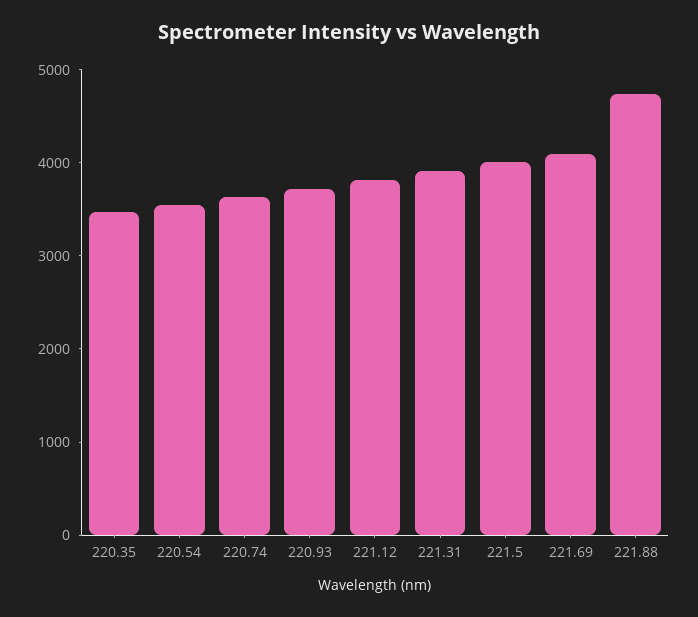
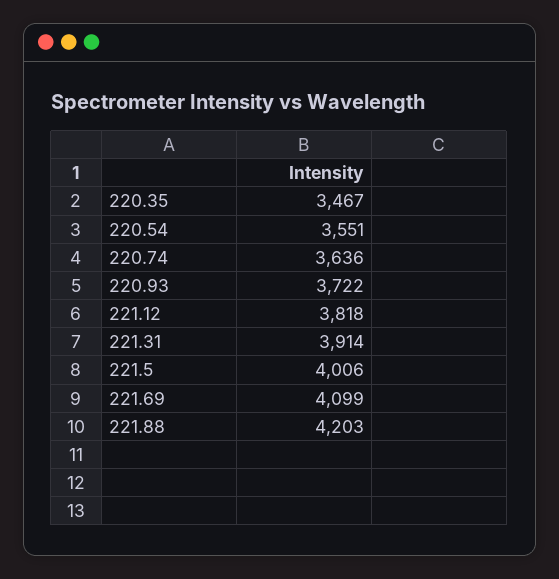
  {
    "220.35": 3467,
    "220.54": 3551,
    "220.74": 3636,
    "220.93": 3722,
    "221.12": 3818,
    "221.31": 3914,
    "221.5": 4006,
    "221.69": 4099,
-   "221.88": 4800
+   "221.88": 4203
  }

